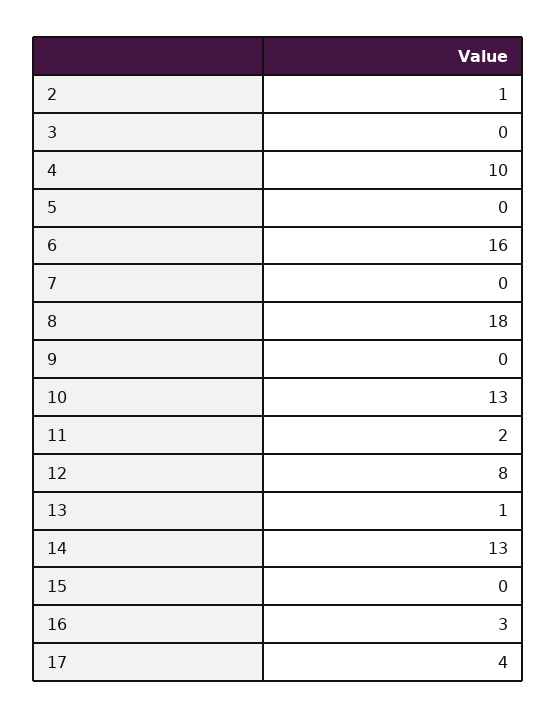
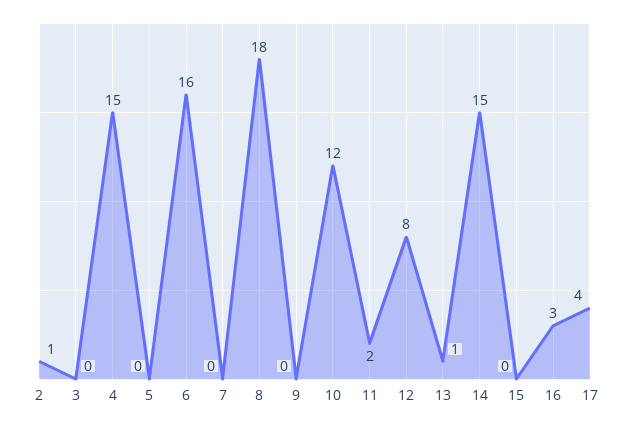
  {
    "2": 1,
    "3": 0,
-   "4": 10,
+   "4": 15,
    "5": 0,
    "6": 16,
    "7": 0,
    "8": 18,
    "9": 0,
-   "10": 13,
+   "10": 12,
    "11": 2,
    "12": 8,
    "13": 1,
-   "14": 13,
+   "14": 15,
    "15": 0,
    "16": 3,
    "17": 4
  }

